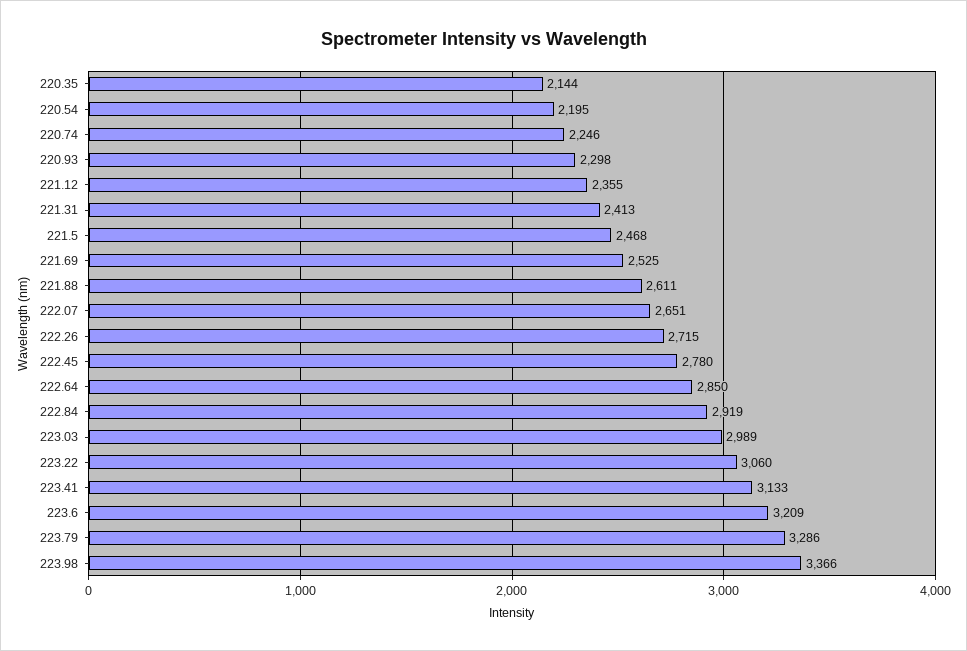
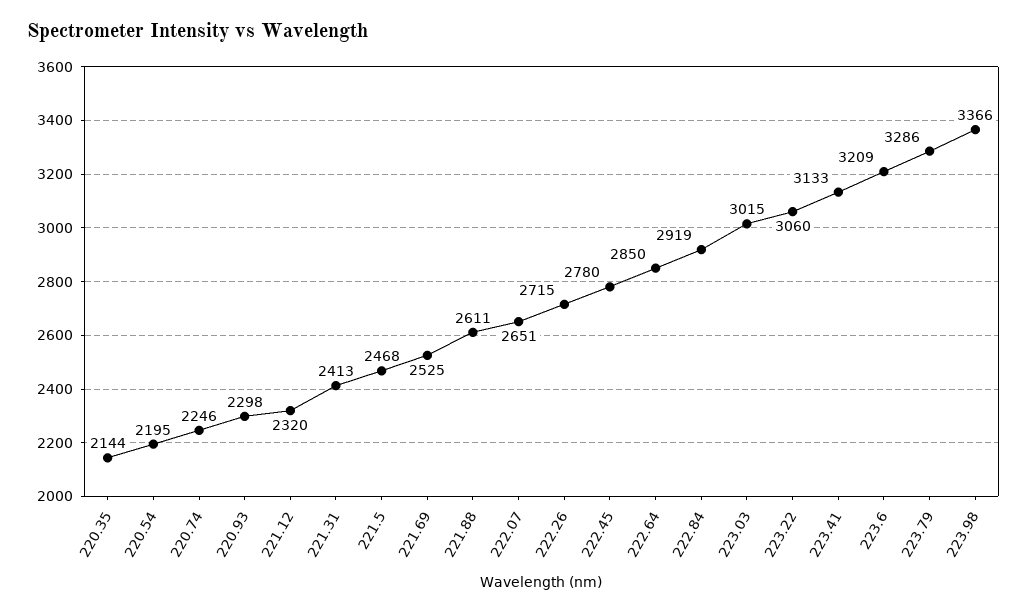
  {
    "220.35": 2144,
    "220.54": 2195,
    "220.74": 2246,
    "220.93": 2298,
-   "221.12": 2355,
+   "221.12": 2320,
    "221.31": 2413,
    "221.5": 2468,
    "221.69": 2525,
    "221.88": 2611,
    "222.07": 2651,
    "222.26": 2715,
    "222.45": 2780,
    "222.64": 2850,
    "222.84": 2919,
-   "223.03": 2989,
+   "223.03": 3015,
    "223.22": 3060,
    "223.41": 3133,
    "223.6": 3209,
    "223.79": 3286,
    "223.98": 3366
  }

